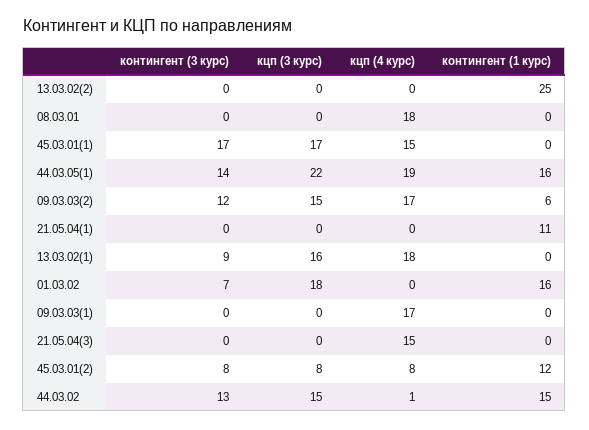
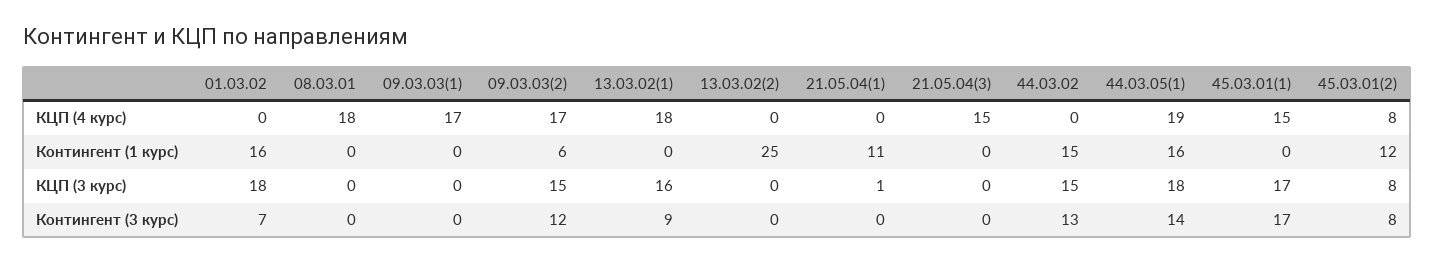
  {
    "контингент (3 курс)": {
      "13.03.02(2)": 0,
      "08.03.01": 0,
      "45.03.01(1)": 17,
      "44.03.05(1)": 14,
      "09.03.03(2)": 12,
      "21.05.04(1)": 0,
      "13.03.02(1)": 9,
      "01.03.02": 7,
      "09.03.03(1)": 0,
      "21.05.04(3)": 0,
      "45.03.01(2)": 8,
      "44.03.02": 13
    },
    "кцп (3 курс)": {
      "13.03.02(2)": 0,
      "08.03.01": 0,
      "45.03.01(1)": 17,
-     "44.03.05(1)": 22,
+     "44.03.05(1)": 18,
      "09.03.03(2)": 15,
-     "21.05.04(1)": 0,
+     "21.05.04(1)": 1,
      "13.03.02(1)": 16,
      "01.03.02": 18,
      "09.03.03(1)": 0,
      "21.05.04(3)": 0,
      "45.03.01(2)": 8,
      "44.03.02": 15
    },
    "кцп (4 курс)": {
      "13.03.02(2)": 0,
      "08.03.01": 18,
      "45.03.01(1)": 15,
      "44.03.05(1)": 19,
      "09.03.03(2)": 17,
      "21.05.04(1)": 0,
      "13.03.02(1)": 18,
      "01.03.02": 0,
      "09.03.03(1)": 17,
      "21.05.04(3)": 15,
      "45.03.01(2)": 8,
-     "44.03.02": 1
+     "44.03.02": 0
    },
    "контингент (1 курс)": {
      "13.03.02(2)": 25,
      "08.03.01": 0,
      "45.03.01(1)": 0,
      "44.03.05(1)": 16,
      "09.03.03(2)": 6,
      "21.05.04(1)": 11,
      "13.03.02(1)": 0,
      "01.03.02": 16,
      "09.03.03(1)": 0,
      "21.05.04(3)": 0,
      "45.03.01(2)": 12,
      "44.03.02": 15
    }
  }

